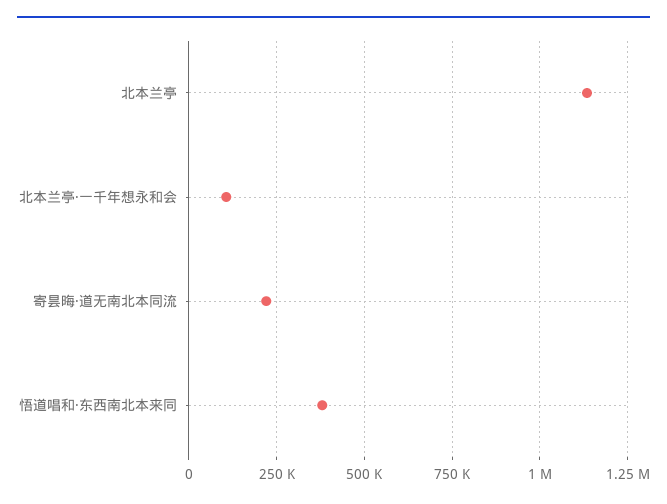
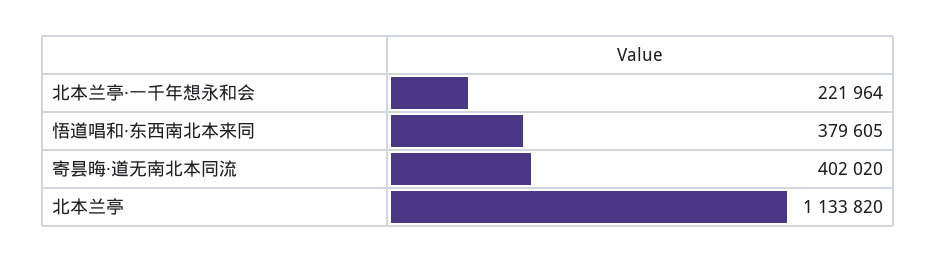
  {
    "北本兰亭": 1133820,
-   "北本兰亭·一千年想永和会": 100000,
+   "北本兰亭·一千年想永和会": 221964,
-   "寄昙晦·道无南北本同流": 225000,
+   "寄昙晦·道无南北本同流": 402020,
    "悟道唱和·东西南北本来同": 379605
  }

